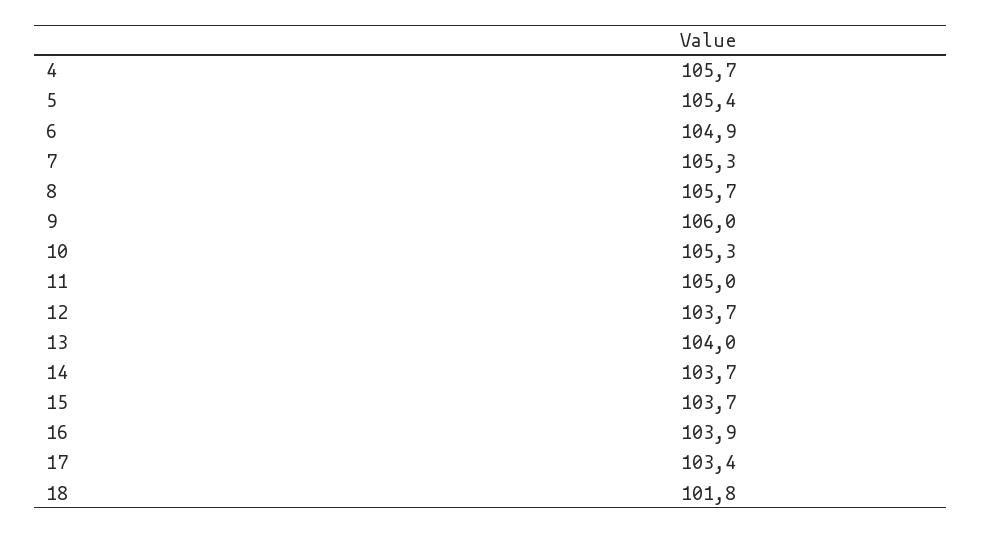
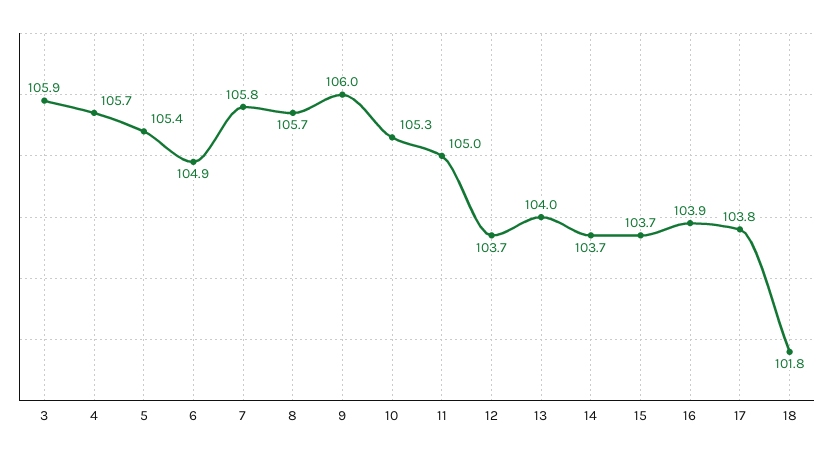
  {
    "4": 105.7,
    "5": 105.4,
    "6": 104.9,
-   "7": 105.3,
+   "7": 105.8,
    "8": 105.7,
    "9": 106,
    "10": 105.3,
    "11": 105,
    "12": 103.7,
    "13": 104,
    "14": 103.7,
    "15": 103.7,
    "16": 103.9,
-   "17": 103.4,
+   "17": 103.8,
-   "18": 101.8
+   "18": 101.8,
+   "3": 105.9
  }

